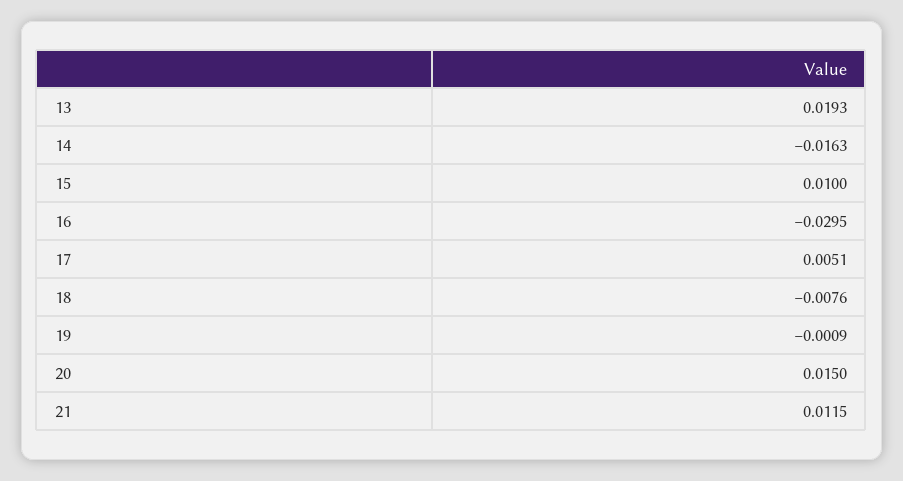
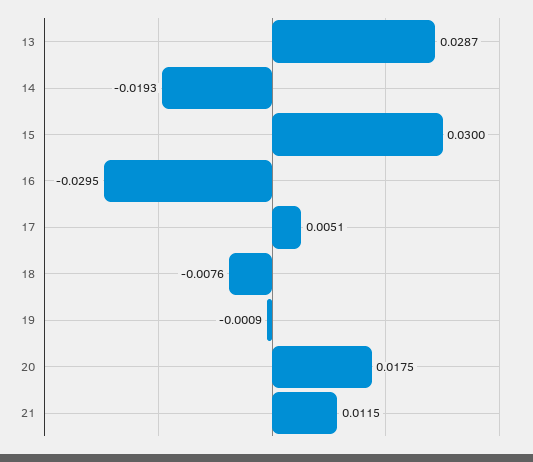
  {
-   "13": 0.0193,
+   "13": 0.0287,
-   "14": -0.0163,
+   "14": -0.0193,
-   "15": 0.01,
+   "15": 0.03,
    "16": -0.0295,
    "17": 0.0051,
    "18": -0.0076,
    "19": -0.0009,
-   "20": 0.015,
+   "20": 0.0175,
    "21": 0.0115
  }

